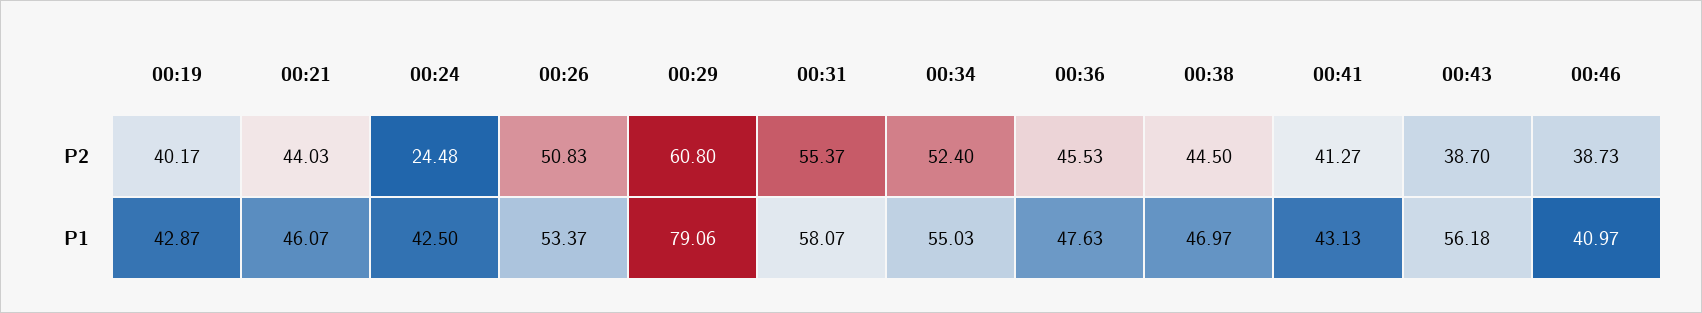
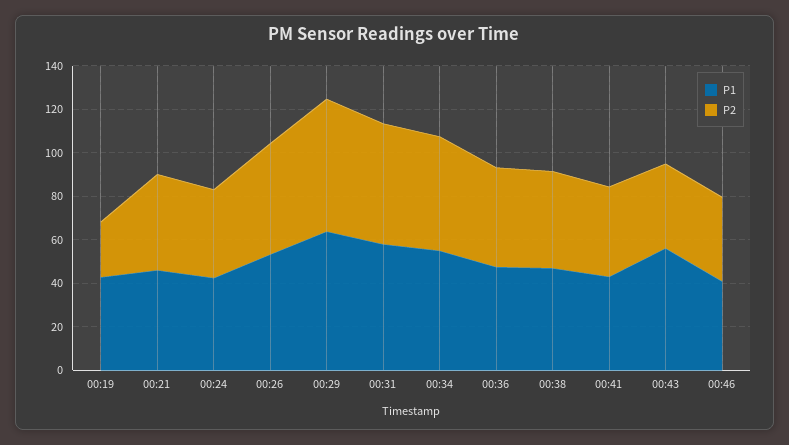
  {
    "P2": {
-     "00:19": 40.17,
+     "00:19": 25,
      "00:21": 44.03,
-     "00:24": 24.48,
+     "00:24": 40,
      "00:26": 50.83,
      "00:29": 60.8,
      "00:31": 55.37,
      "00:34": 52.4,
      "00:36": 45.53,
      "00:38": 44.5,
      "00:41": 41.27,
      "00:43": 38.7,
      "00:46": 38.73
    },
    "P1": {
      "00:19": 42.87,
      "00:21": 46.07,
      "00:24": 42.5,
      "00:26": 53.37,
-     "00:29": 79.06,
+     "00:29": 65,
      "00:31": 58.07,
      "00:34": 55.03,
      "00:36": 47.63,
      "00:38": 46.97,
      "00:41": 43.13,
      "00:43": 56.18,
      "00:46": 40.97
    }
  }

